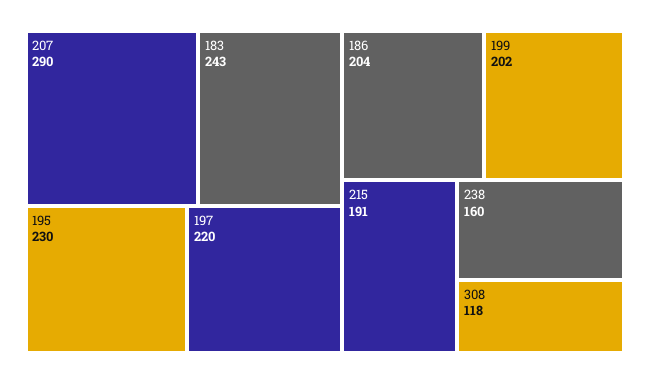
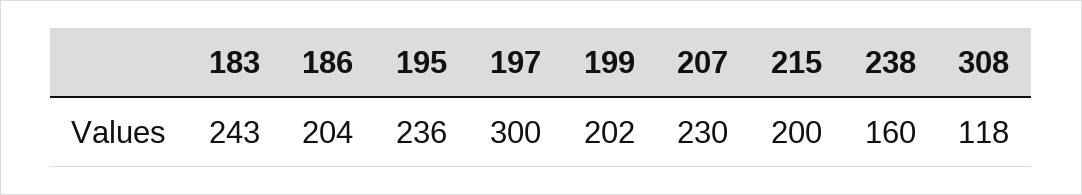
  {
-   "207": 290,
+   "207": 230,
    "183": 243,
-   "195": 230,
+   "195": 236,
-   "197": 220,
+   "197": 300,
    "186": 204,
    "199": 202,
-   "215": 191,
+   "215": 200,
    "238": 160,
    "308": 118
  }

